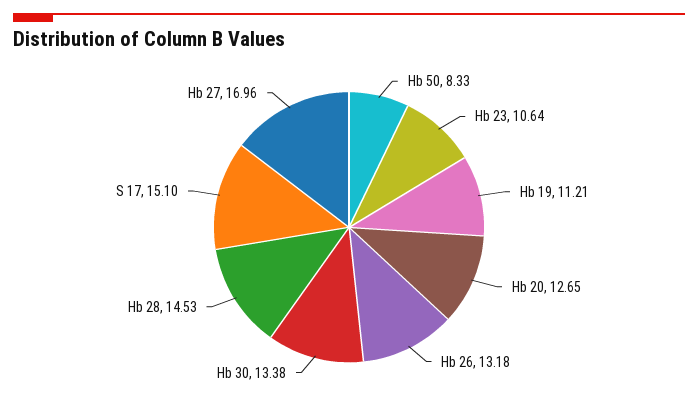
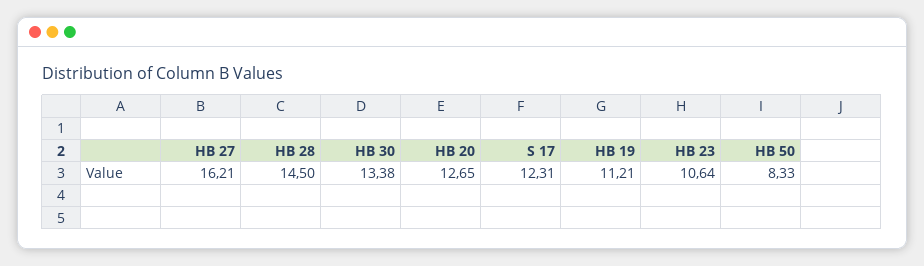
  {
    "Hb 50": 8.33,
    "Hb 23": 10.64,
    "Hb 19": 11.21,
    "Hb 20": 12.65,
-   "Hb 26": 13.18,
    "Hb 30": 13.38,
-   "Hb 28": 14.53,
+   "Hb 28": 14.5,
-   "S 17": 15.1,
+   "S 17": 12.31,
-   "Hb 27": 16.96
+   "Hb 27": 16.21
  }

